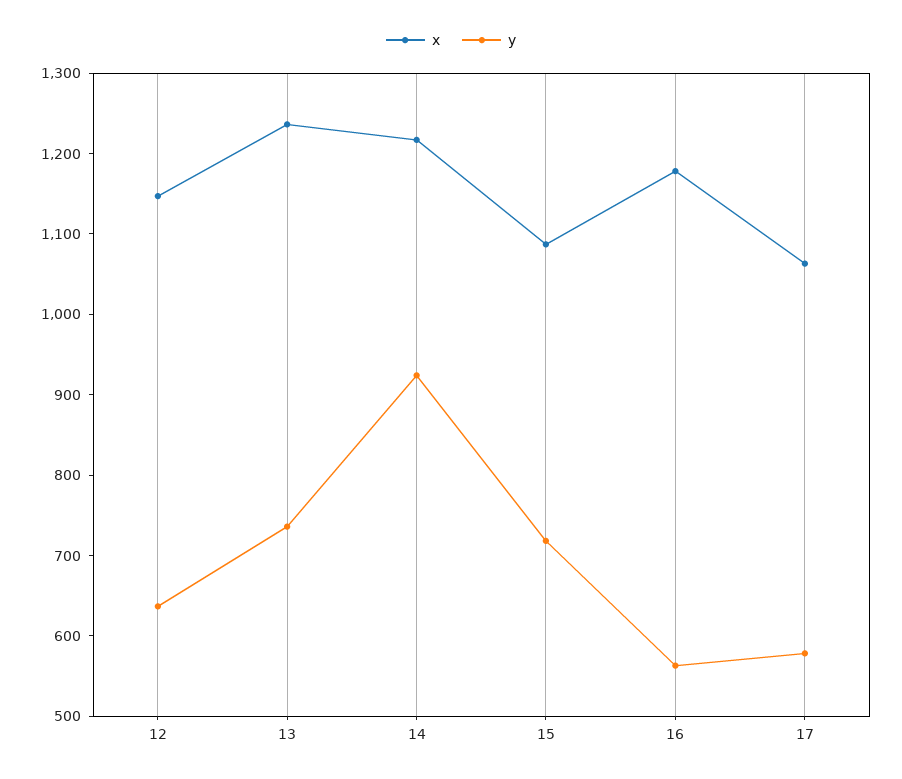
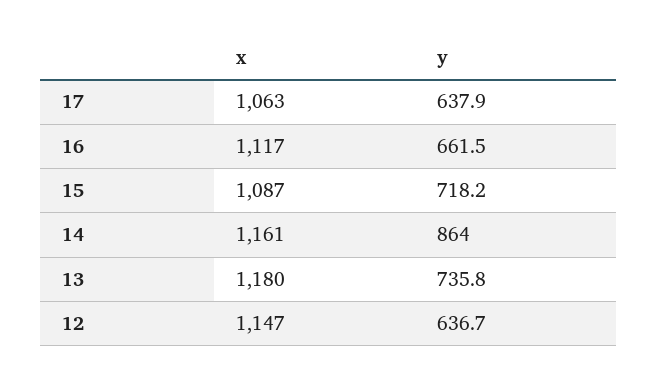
  {
    "x": {
      "12": 1147,
-     "13": 1240,
+     "13": 1180,
-     "14": 1220,
+     "14": 1161,
      "15": 1087,
-     "16": 1180,
+     "16": 1117,
      "17": 1063
    },
    "y": {
      "12": 636.7,
      "13": 735.8,
-     "14": 920,
+     "14": 864,
      "15": 718.2,
-     "16": 560,
+     "16": 661.5,
-     "17": 580
+     "17": 637.9
    }
  }

